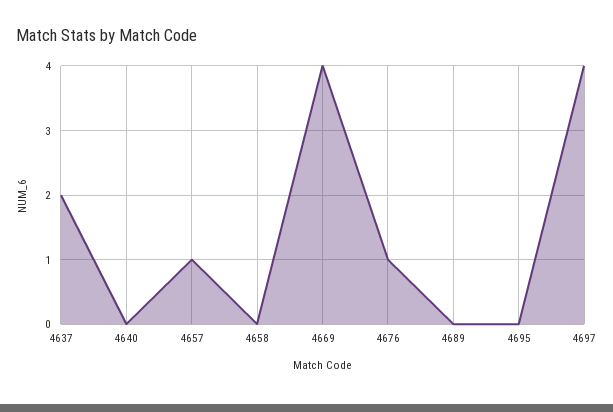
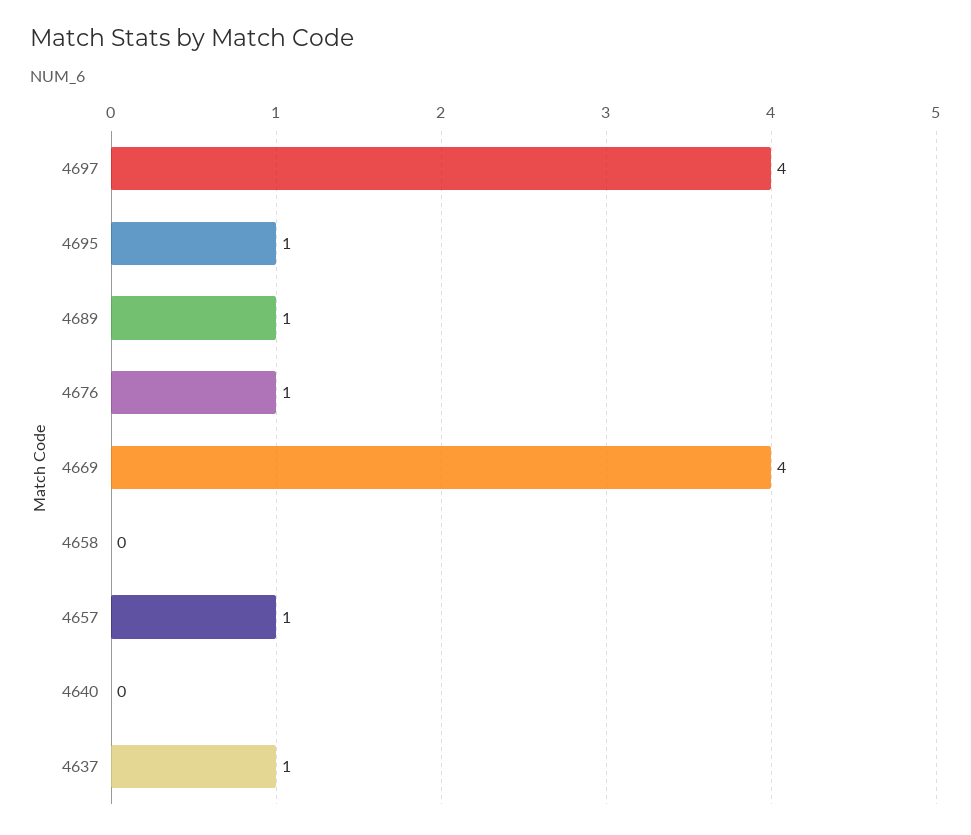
  {
-   "4637": 2,
+   "4637": 1,
    "4640": 0,
    "4657": 1,
    "4658": 0,
    "4669": 4,
    "4676": 1,
-   "4689": 0,
+   "4689": 1,
-   "4695": 0,
+   "4695": 1,
    "4697": 4
  }

